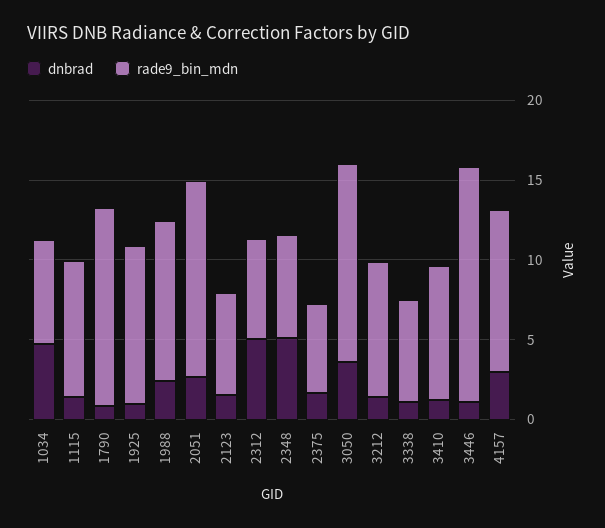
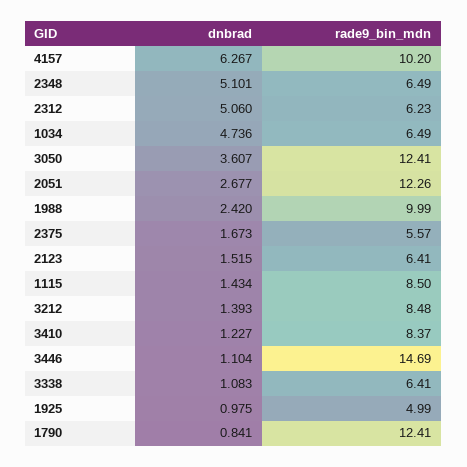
  {
    "dnbrad": {
      "1034": 4.736,
      "1115": 1.434,
      "1790": 0.841,
      "1925": 0.975,
      "1988": 2.42,
      "2051": 2.677,
      "2123": 1.515,
      "2312": 5.06,
      "2348": 5.101,
      "2375": 1.673,
      "3050": 3.607,
      "3212": 1.393,
      "3338": 1.083,
      "3410": 1.227,
      "3446": 1.104,
-     "4157": 3
+     "4157": 6.267
    },
    "rade9_bin_mdn": {
      "1034": 6.49,
      "1115": 8.5,
      "1790": 12.41,
-     "1925": 10,
+     "1925": 4.99,
      "1988": 9.99,
      "2051": 12.26,
      "2123": 6.41,
      "2312": 6.23,
      "2348": 6.49,
      "2375": 5.57,
      "3050": 12.41,
      "3212": 8.48,
      "3338": 6.41,
      "3410": 8.37,
      "3446": 14.69,
      "4157": 10.2
    }
  }

